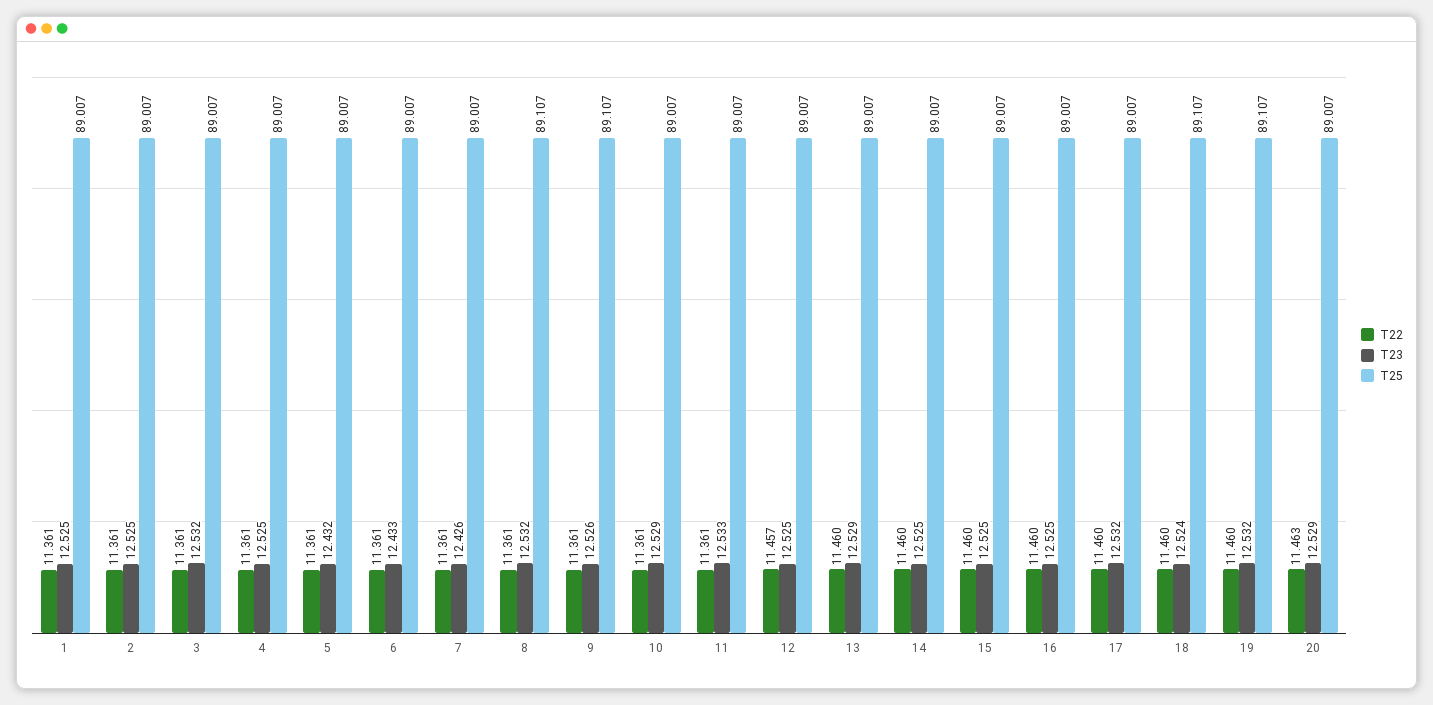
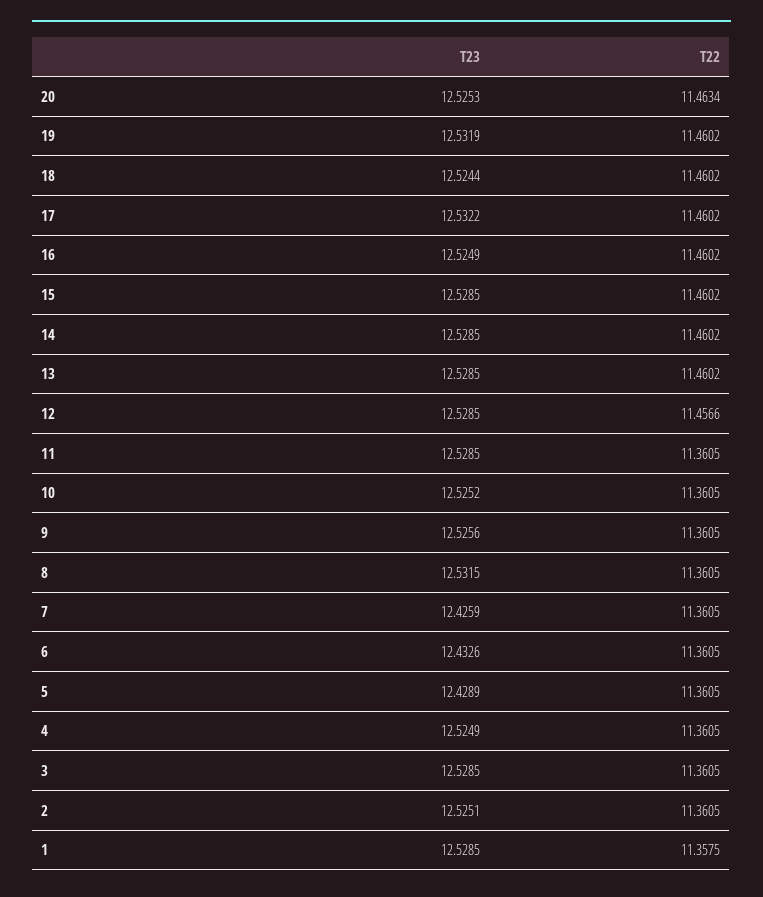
  {
    "T22": {
-     "1": 11.361,
+     "1": 11.3575,
      "2": 11.3605,
      "3": 11.3605,
      "4": 11.3605,
      "5": 11.3605,
      "6": 11.3605,
      "7": 11.3605,
      "8": 11.3605,
      "9": 11.3605,
      "10": 11.3605,
      "11": 11.3605,
      "12": 11.4566,
      "13": 11.4602,
      "14": 11.4602,
      "15": 11.4602,
      "16": 11.4602,
      "17": 11.4602,
      "18": 11.4602,
      "19": 11.4602,
      "20": 11.4634
    },
    "T23": {
-     "1": 12.525,
+     "1": 12.5285,
      "2": 12.5251,
-     "3": 12.532,
+     "3": 12.5285,
      "4": 12.5249,
-     "5": 12.432,
+     "5": 12.4289,
      "6": 12.4326,
      "7": 12.4259,
      "8": 12.5315,
      "9": 12.5256,
-     "10": 12.529,
+     "10": 12.5252,
-     "11": 12.533,
+     "11": 12.5285,
-     "12": 12.525,
+     "12": 12.5285,
      "13": 12.5285,
-     "14": 12.525,
+     "14": 12.5285,
-     "15": 12.525,
+     "15": 12.5285,
      "16": 12.5249,
      "17": 12.5322,
      "18": 12.5244,
      "19": 12.5319,
-     "20": 12.529
+     "20": 12.5253
-   },
+   }
-   "T25": {
-     "1": 89.007,
-     "2": 89.007,
-     "3": 89.007,
-     "4": 89.007,
-     "5": 89.007,
-     "6": 89.007,
-     "7": 89.007,
-     "8": 89.107,
-     "9": 89.107,
-     "10": 89.007,
-     "11": 89.007,
-     "12": 89.007,
-     "13": 89.007,
-     "14": 89.007,
-     "15": 89.007,
-     "16": 89.007,
-     "17": 89.007,
-     "18": 89.107,
-     "19": 89.107,
-     "20": 89.007
-   }
  }

